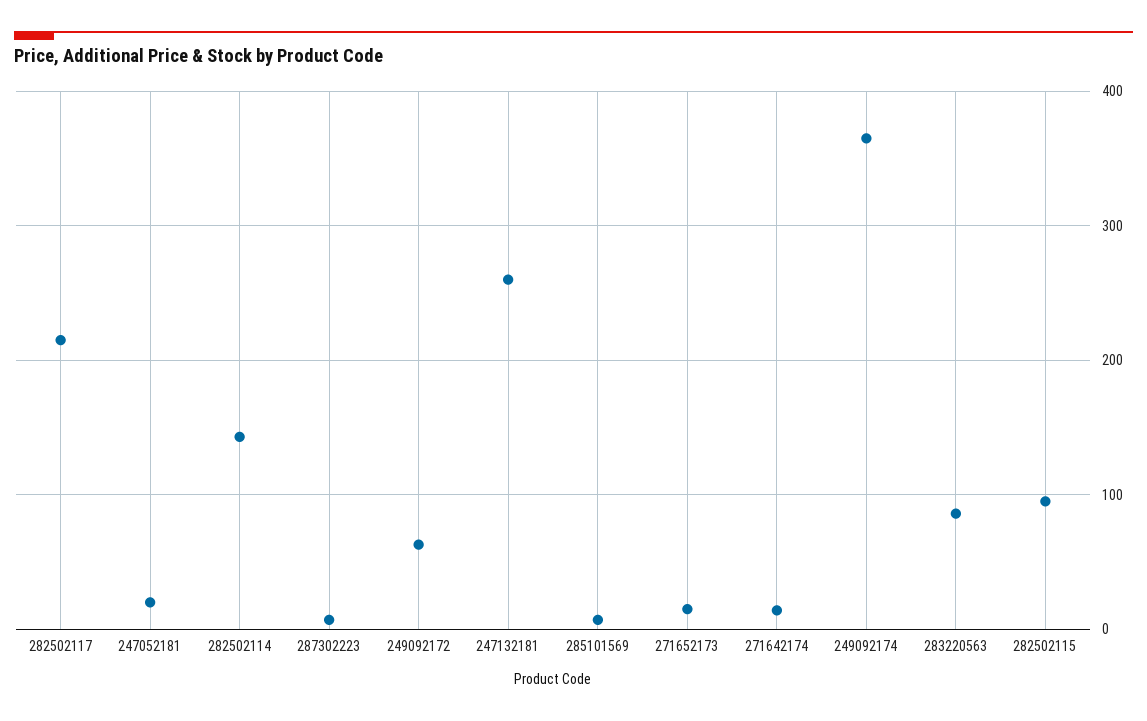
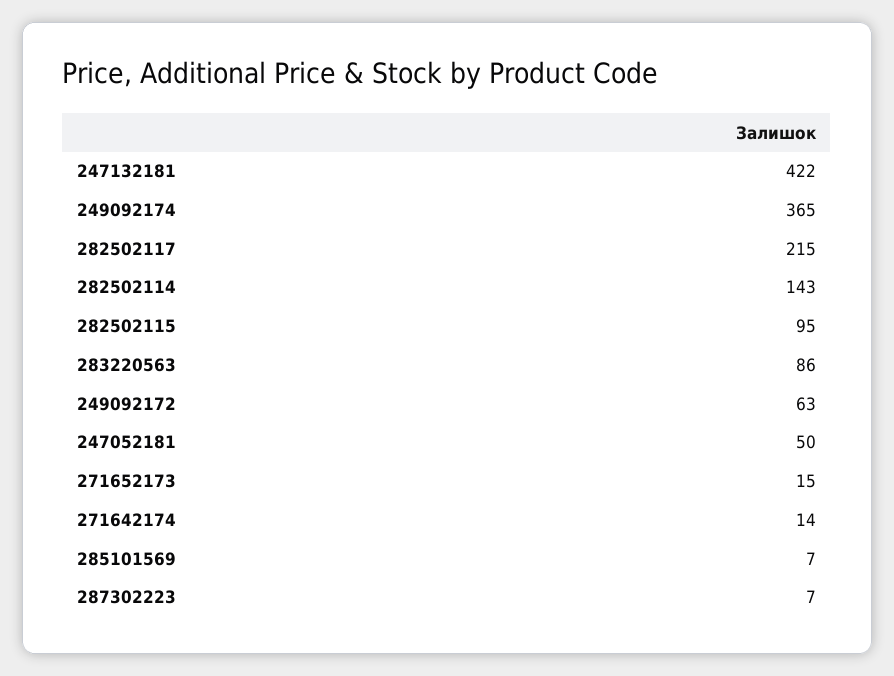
  {
    "282502117": 215,
-   "247052181": 20,
+   "247052181": 50,
    "282502114": 143,
    "287302223": 7,
    "249092172": 63,
-   "247132181": 260,
+   "247132181": 422,
    "285101569": 7,
    "271652173": 15,
    "271642174": 14,
    "249092174": 365,
    "283220563": 86,
    "282502115": 95
  }

